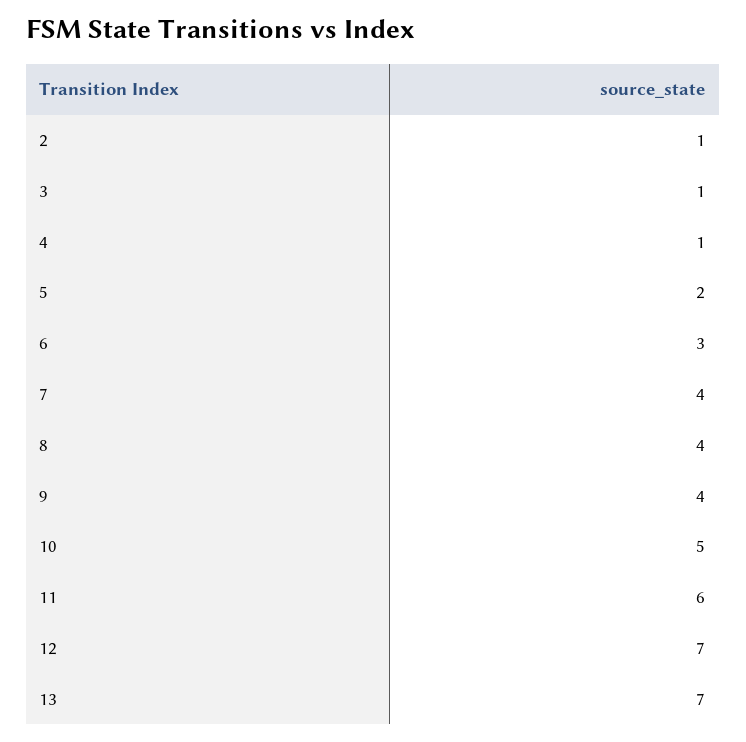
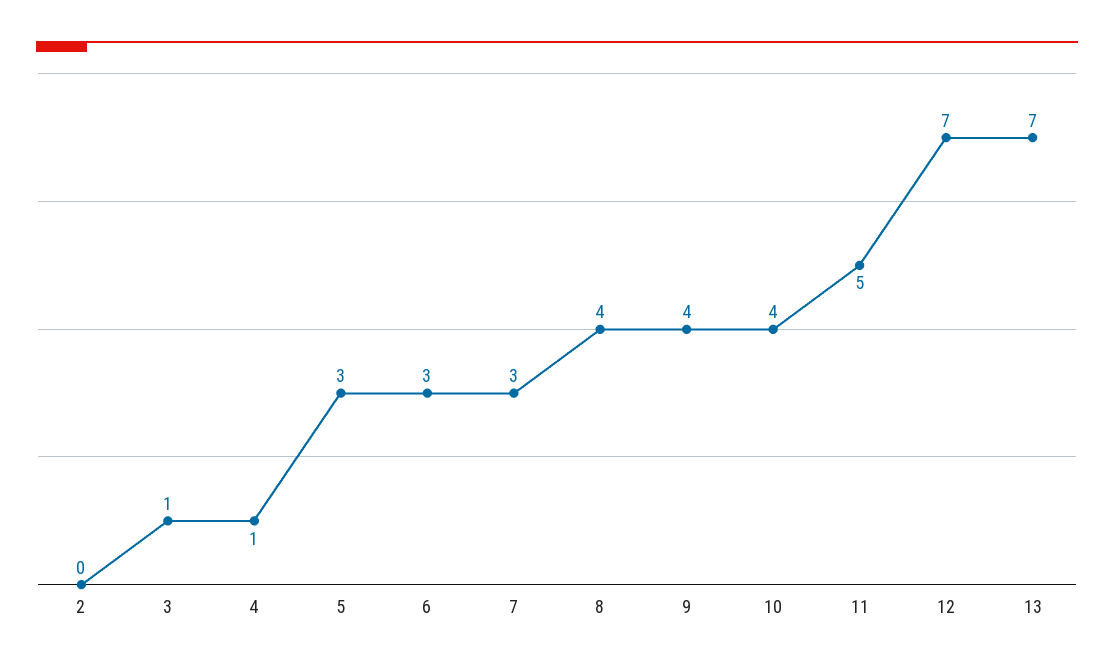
  {
-   "2": 1,
+   "2": 0,
    "3": 1,
    "4": 1,
-   "5": 2,
+   "5": 3,
    "6": 3,
-   "7": 4,
+   "7": 3,
    "8": 4,
    "9": 4,
-   "10": 5,
+   "10": 4,
-   "11": 6,
+   "11": 5,
    "12": 7,
    "13": 7
  }

